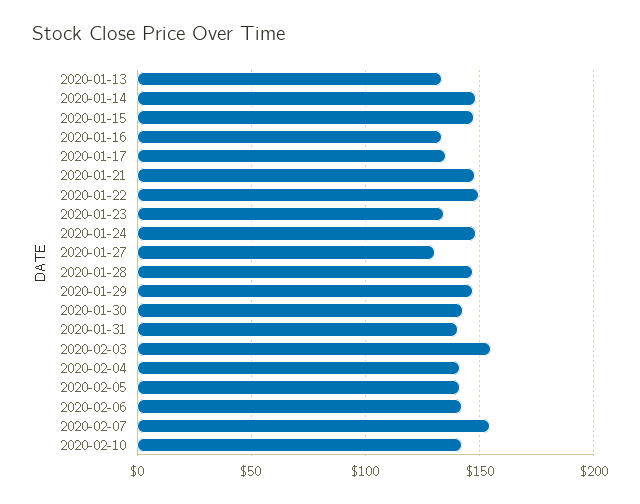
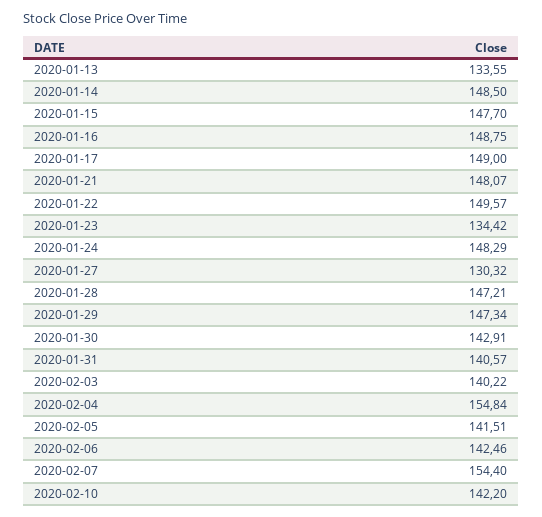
  {
    "2020-01-13": 133.55,
    "2020-01-14": 148.5,
    "2020-01-15": 147.7,
-   "2020-01-16": 135,
+   "2020-01-16": 148.75,
-   "2020-01-17": 135,
+   "2020-01-17": 149,
    "2020-01-21": 148.07,
    "2020-01-22": 149.57,
    "2020-01-23": 134.42,
    "2020-01-24": 148.29,
    "2020-01-27": 130.32,
    "2020-01-28": 147.21,
    "2020-01-29": 147.34,
    "2020-01-30": 142.91,
    "2020-01-31": 140.57,
-   "2020-02-03": 155,
+   "2020-02-03": 140.22,
-   "2020-02-04": 140,
+   "2020-02-04": 154.84,
    "2020-02-05": 141.51,
    "2020-02-06": 142.46,
    "2020-02-07": 154.4,
    "2020-02-10": 142.2
  }

